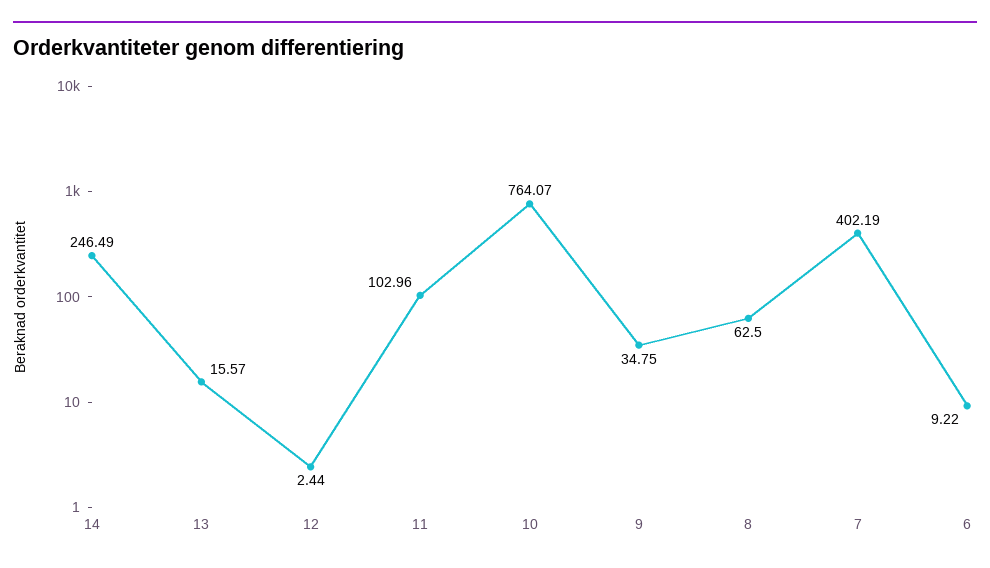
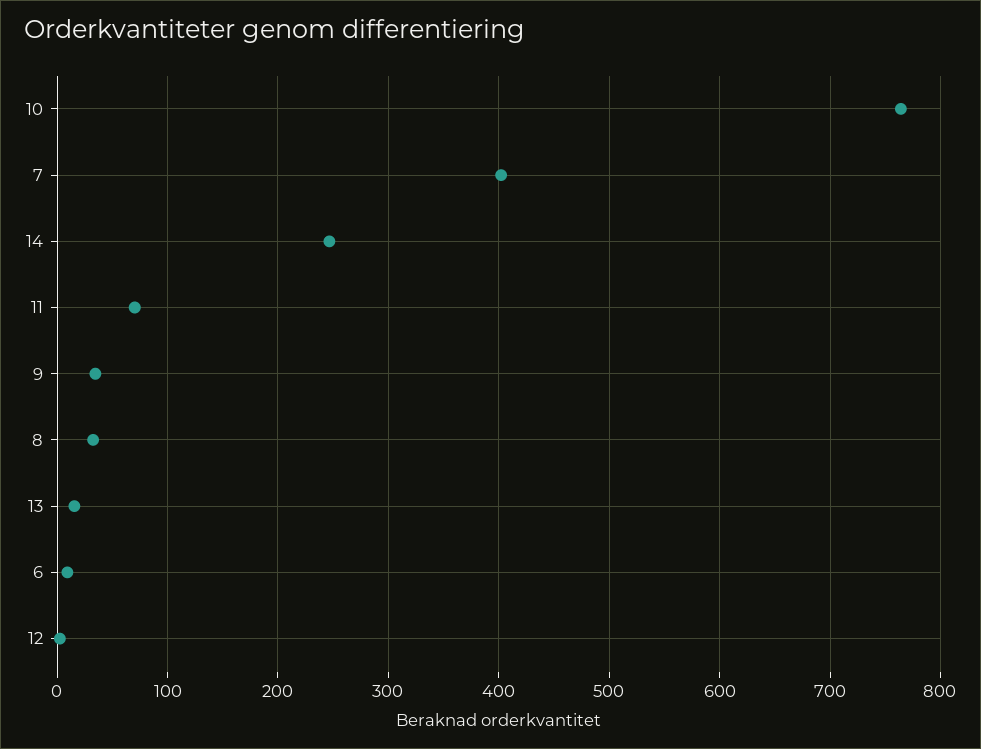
  {
    "14": 246.49,
    "13": 15.57,
    "12": 2.44,
-   "11": 102.96,
+   "11": 70,
    "10": 764.07,
    "9": 34.75,
-   "8": 62.5,
+   "8": 30,
    "7": 402.19,
    "6": 9.22
  }

